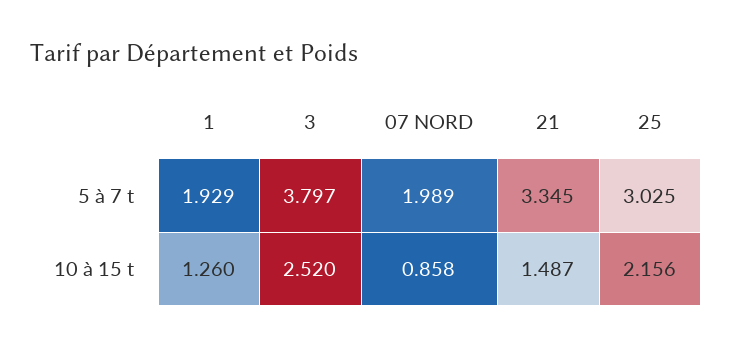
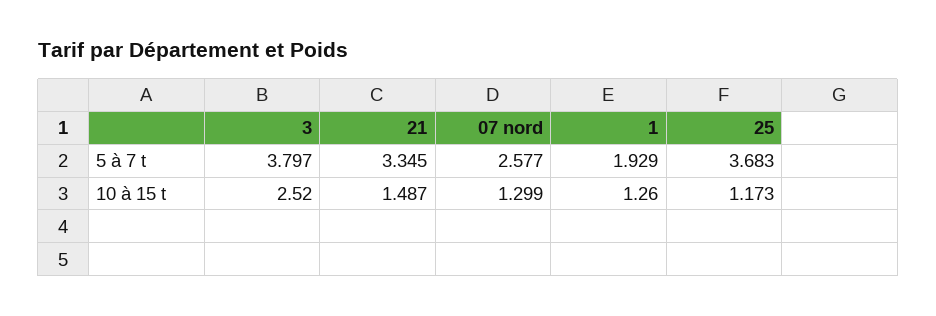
  {
    "1": {
      "5 à 7 t": 1.929,
      "10 à 15 t": 1.26
    },
    "3": {
      "5 à 7 t": 3.797,
      "10 à 15 t": 2.52
    },
    "07 NORD": {
-     "5 à 7 t": 1.989,
+     "5 à 7 t": 2.577,
-     "10 à 15 t": 0.858
+     "10 à 15 t": 1.299
    },
    "21": {
      "5 à 7 t": 3.345,
      "10 à 15 t": 1.487
    },
    "25": {
-     "5 à 7 t": 3.025,
+     "5 à 7 t": 3.683,
-     "10 à 15 t": 2.156
+     "10 à 15 t": 1.173
    }
  }

